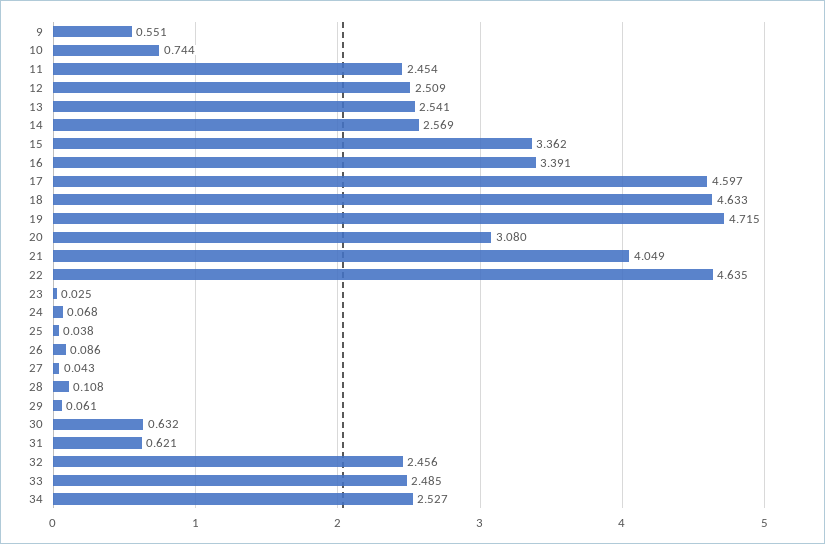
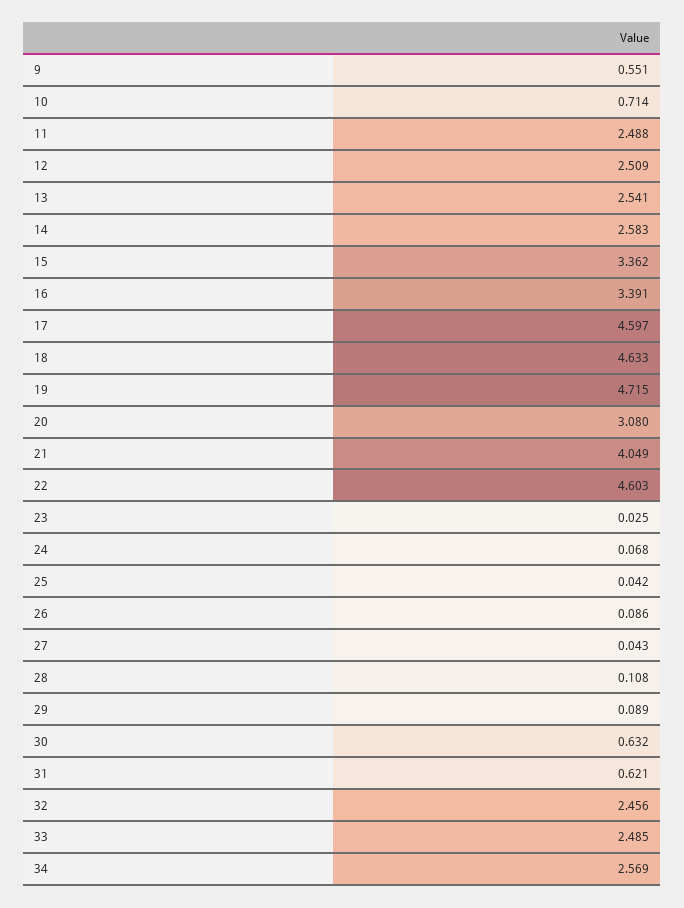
  {
    "9": 0.551,
-   "10": 0.744,
+   "10": 0.714,
-   "11": 2.454,
+   "11": 2.488,
    "12": 2.509,
    "13": 2.541,
-   "14": 2.569,
+   "14": 2.583,
    "15": 3.362,
    "16": 3.391,
    "17": 4.597,
    "18": 4.633,
    "19": 4.715,
    "20": 3.08,
    "21": 4.049,
-   "22": 4.635,
+   "22": 4.603,
    "23": 0.025,
    "24": 0.068,
-   "25": 0.038,
+   "25": 0.042,
    "26": 0.086,
    "27": 0.043,
    "28": 0.108,
-   "29": 0.061,
+   "29": 0.089,
    "30": 0.632,
    "31": 0.621,
    "32": 2.456,
    "33": 2.485,
-   "34": 2.527
+   "34": 2.569
  }

